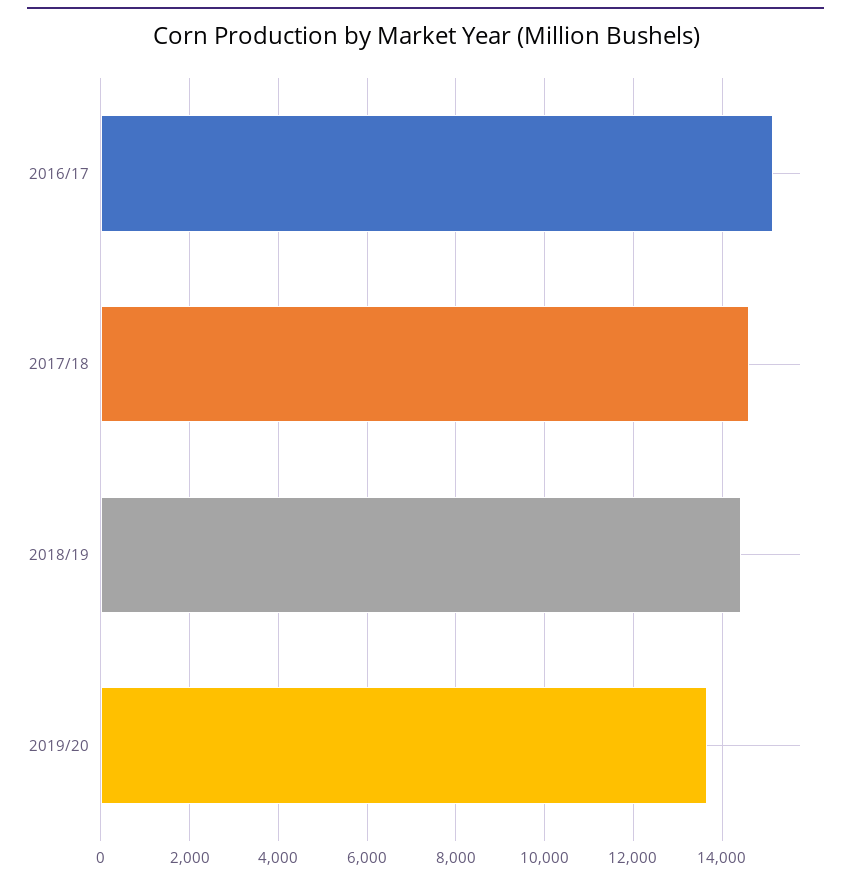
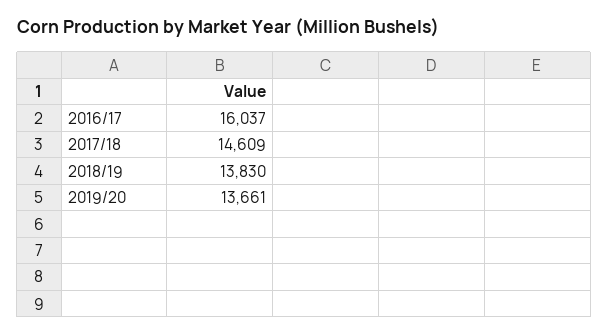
  {
-   "2016/17": 15200,
+   "2016/17": 16037,
    "2017/18": 14609,
-   "2018/19": 14400,
+   "2018/19": 13830,
    "2019/20": 13661
  }

